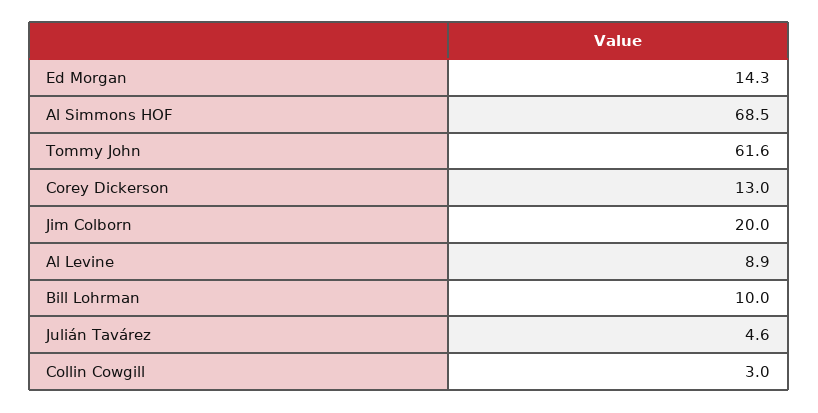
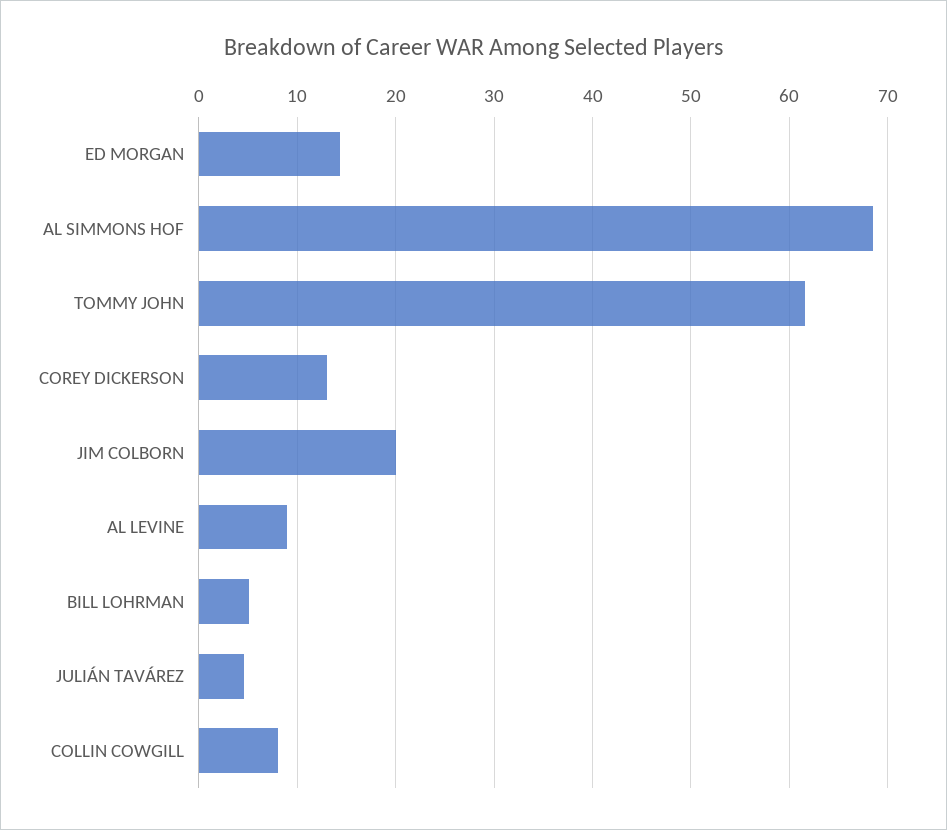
  {
    "Ed Morgan": 14.3,
    "Al Simmons HOF": 68.5,
    "Tommy John": 61.6,
    "Corey Dickerson": 13,
    "Jim Colborn": 20,
    "Al Levine": 8.9,
-   "Bill Lohrman": 10,
+   "Bill Lohrman": 5,
    "Julián Tavárez": 4.6,
-   "Collin Cowgill": 3
+   "Collin Cowgill": 8
  }

